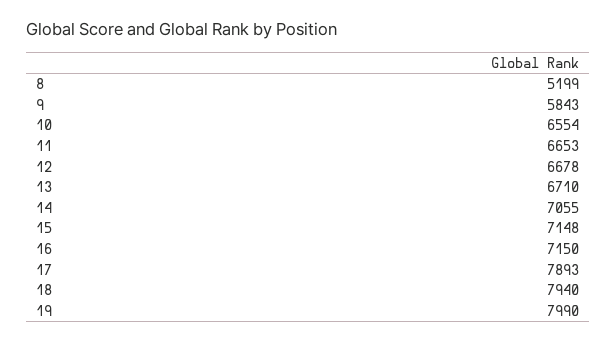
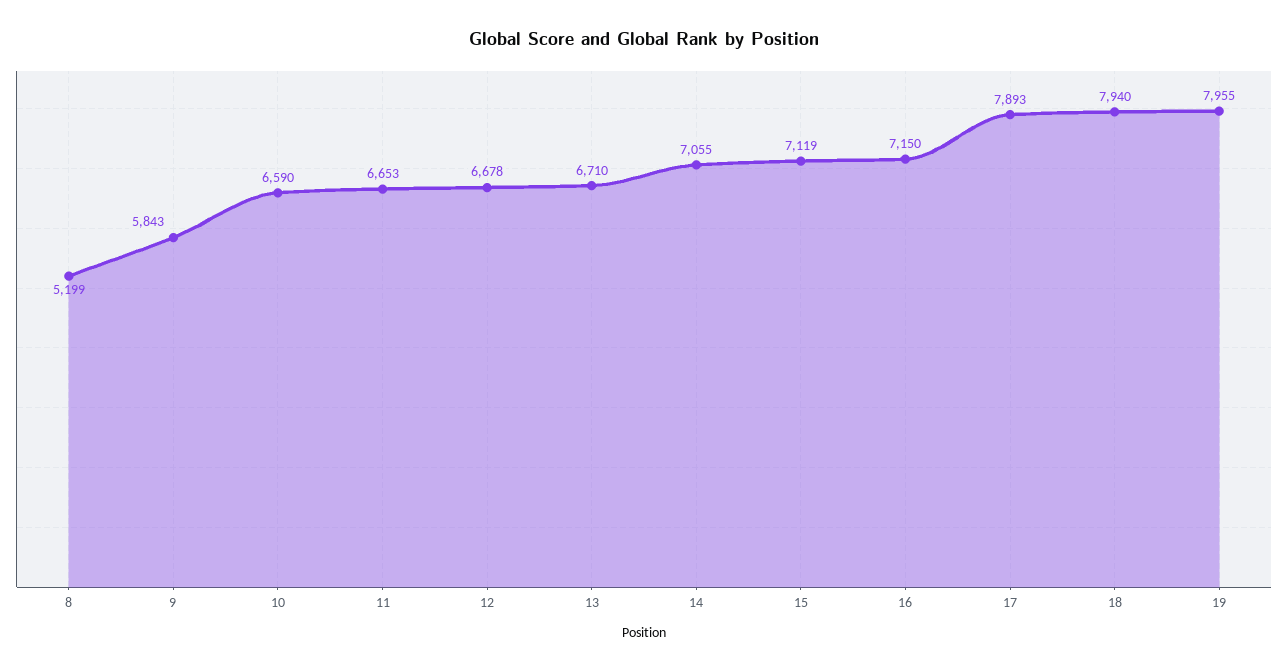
  {
    "8": 5199,
    "9": 5843,
-   "10": 6554,
+   "10": 6590,
    "11": 6653,
    "12": 6678,
    "13": 6710,
    "14": 7055,
-   "15": 7148,
+   "15": 7119,
    "16": 7150,
    "17": 7893,
    "18": 7940,
-   "19": 7990
+   "19": 7955
  }

